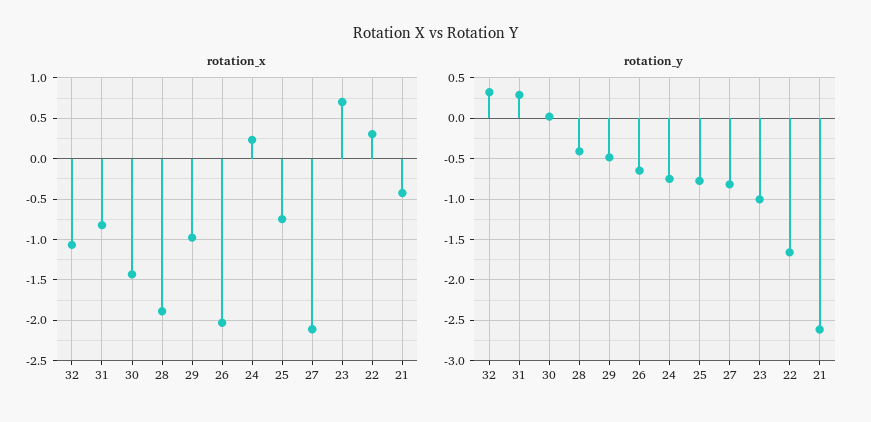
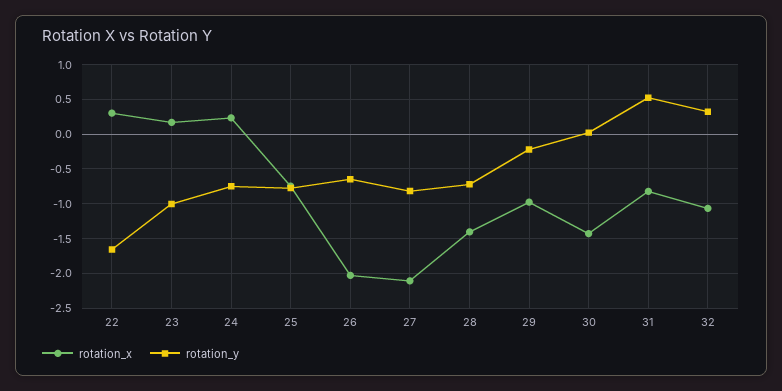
  {
    "rotation_x": {
      "32": -1.1,
      "31": -0.8,
      "30": -1.4,
-     "28": -1.9,
+     "28": -1.4,
      "29": -1,
      "26": -2,
      "24": 0.2,
      "25": -0.7,
      "27": -2.1,
-     "23": 0.7,
+     "23": 0.2,
-     "22": 0.3,
+     "22": 0.3
-     "21": -0.4
    },
    "rotation_y": {
      "32": 0.3,
-     "31": 0.3,
+     "31": 0.5,
      "30": 0,
-     "28": -0.4,
+     "28": -0.7,
-     "29": -0.5,
+     "29": -0.2,
      "26": -0.6,
      "24": -0.7,
      "25": -0.8,
      "27": -0.8,
      "23": -1,
-     "22": -1.7,
+     "22": -1.7
-     "21": -2.6
    }
  }

